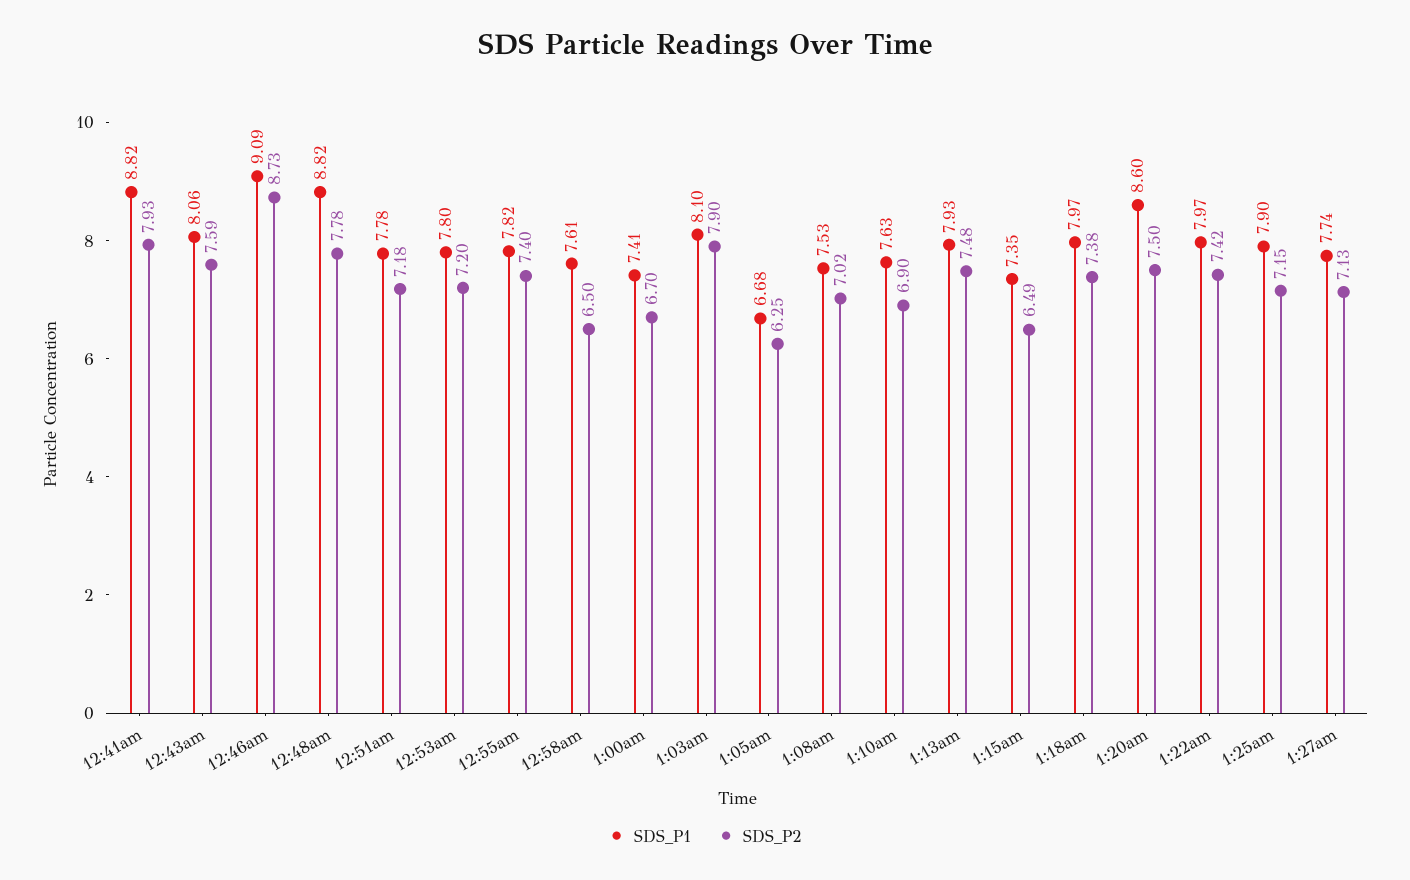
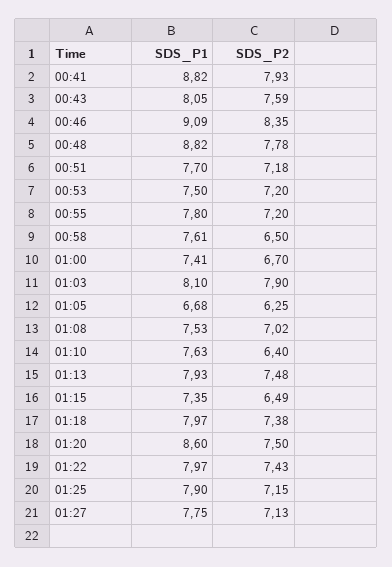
  {
    "SDS_P1": {
      "12:41am": 8.82,
-     "12:43am": 8.06,
+     "12:43am": 8.05,
      "12:46am": 9.09,
      "12:48am": 8.82,
-     "12:51am": 7.78,
+     "12:51am": 7.7,
-     "12:53am": 7.8,
+     "12:53am": 7.5,
-     "12:55am": 7.82,
+     "12:55am": 7.8,
      "12:58am": 7.61,
      "1:00am": 7.41,
      "1:03am": 8.1,
      "1:05am": 6.68,
      "1:08am": 7.53,
      "1:10am": 7.63,
      "1:13am": 7.93,
      "1:15am": 7.35,
      "1:18am": 7.97,
      "1:20am": 8.6,
      "1:22am": 7.97,
      "1:25am": 7.9,
-     "1:27am": 7.74
+     "1:27am": 7.75
    },
    "SDS_P2": {
      "12:41am": 7.93,
      "12:43am": 7.59,
-     "12:46am": 8.73,
+     "12:46am": 8.35,
      "12:48am": 7.78,
      "12:51am": 7.18,
      "12:53am": 7.2,
-     "12:55am": 7.4,
+     "12:55am": 7.2,
      "12:58am": 6.5,
      "1:00am": 6.7,
      "1:03am": 7.9,
      "1:05am": 6.25,
      "1:08am": 7.02,
-     "1:10am": 6.9,
+     "1:10am": 6.4,
      "1:13am": 7.48,
      "1:15am": 6.49,
      "1:18am": 7.38,
      "1:20am": 7.5,
-     "1:22am": 7.42,
+     "1:22am": 7.43,
      "1:25am": 7.15,
      "1:27am": 7.13
    }
  }

